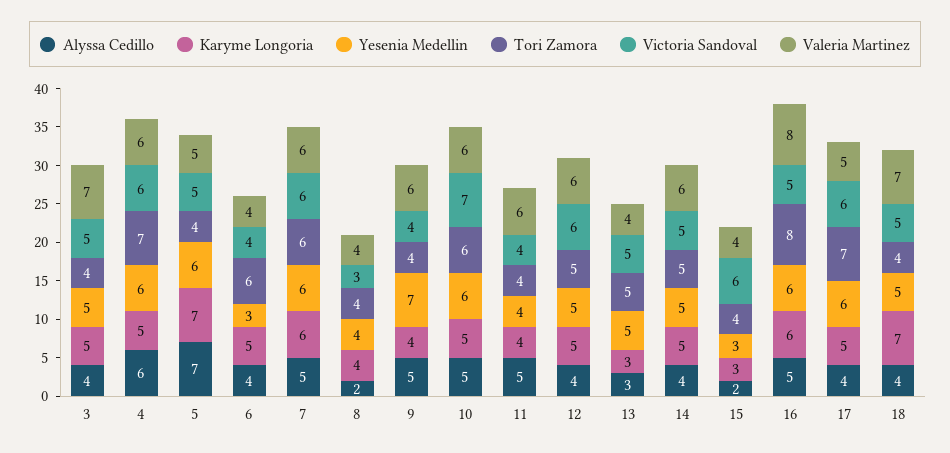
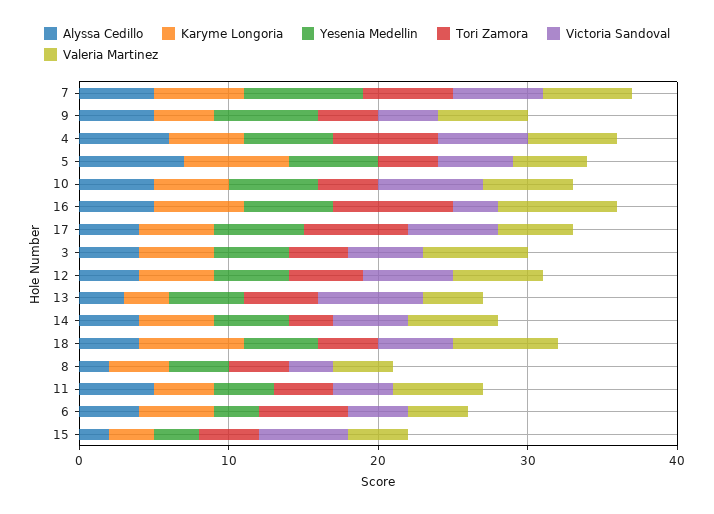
  {
    "Alyssa Cedillo": {
      "3": 4,
      "4": 6,
      "5": 7,
      "6": 4,
      "7": 5,
      "8": 2,
      "9": 5,
      "10": 5,
      "11": 5,
      "12": 4,
      "13": 3,
      "14": 4,
      "15": 2,
      "16": 5,
      "17": 4,
      "18": 4
    },
    "Karyme Longoria": {
      "3": 5,
      "4": 5,
      "5": 7,
      "6": 5,
      "7": 6,
      "8": 4,
      "9": 4,
      "10": 5,
      "11": 4,
      "12": 5,
      "13": 3,
      "14": 5,
      "15": 3,
      "16": 6,
      "17": 5,
      "18": 7
    },
    "Yesenia Medellin": {
      "3": 5,
      "4": 6,
      "5": 6,
      "6": 3,
-     "7": 6,
+     "7": 8,
      "8": 4,
      "9": 7,
      "10": 6,
      "11": 4,
      "12": 5,
      "13": 5,
      "14": 5,
      "15": 3,
      "16": 6,
      "17": 6,
      "18": 5
    },
    "Tori Zamora": {
      "3": 4,
      "4": 7,
      "5": 4,
      "6": 6,
      "7": 6,
      "8": 4,
      "9": 4,
-     "10": 6,
+     "10": 4,
      "11": 4,
      "12": 5,
      "13": 5,
-     "14": 5,
+     "14": 3,
      "15": 4,
      "16": 8,
      "17": 7,
      "18": 4
    },
    "Victoria Sandoval": {
      "3": 5,
      "4": 6,
      "5": 5,
      "6": 4,
      "7": 6,
      "8": 3,
      "9": 4,
      "10": 7,
      "11": 4,
      "12": 6,
-     "13": 5,
+     "13": 7,
      "14": 5,
      "15": 6,
-     "16": 5,
+     "16": 3,
      "17": 6,
      "18": 5
    },
    "Valeria Martinez": {
      "3": 7,
      "4": 6,
      "5": 5,
      "6": 4,
      "7": 6,
      "8": 4,
      "9": 6,
      "10": 6,
      "11": 6,
      "12": 6,
      "13": 4,
      "14": 6,
      "15": 4,
      "16": 8,
      "17": 5,
      "18": 7
    }
  }

